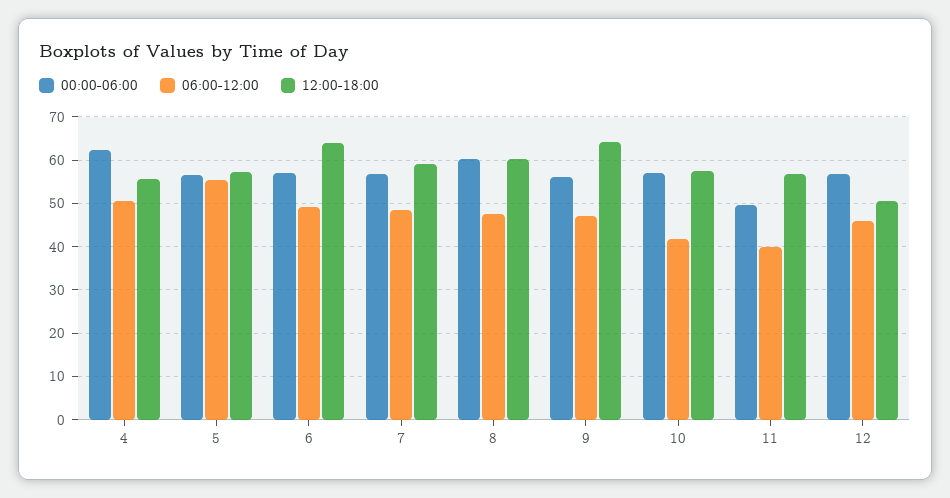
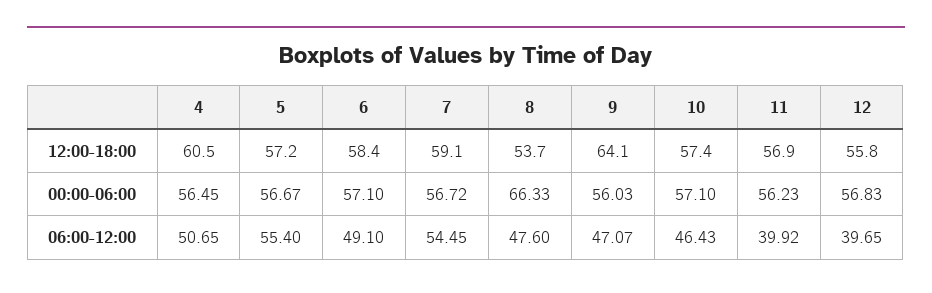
  {
    "00:00-06:00": {
-     "4": 62,
+     "4": 56.45,
      "5": 56.67,
      "6": 57.1,
      "7": 56.72,
-     "8": 60,
+     "8": 66.33,
      "9": 56.03,
      "10": 57.1,
-     "11": 50,
+     "11": 56.23,
      "12": 56.83
    },
    "06:00-12:00": {
      "4": 50.65,
      "5": 55.4,
      "6": 49.1,
-     "7": 48,
+     "7": 54.45,
      "8": 47.6,
      "9": 47.07,
-     "10": 42,
+     "10": 46.43,
      "11": 39.92,
-     "12": 46
+     "12": 39.65
    },
    "12:00-18:00": {
-     "4": 56,
+     "4": 60.5,
      "5": 57.2,
-     "6": 64,
+     "6": 58.4,
      "7": 59.1,
-     "8": 60,
+     "8": 53.7,
      "9": 64.1,
      "10": 57.4,
      "11": 56.9,
-     "12": 50
+     "12": 55.8
    }
  }

